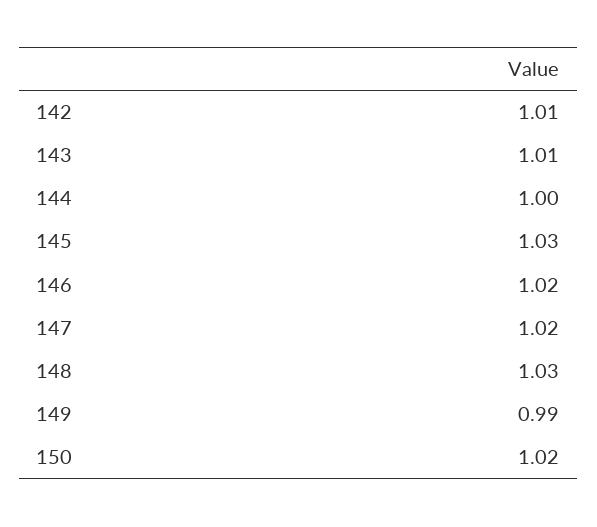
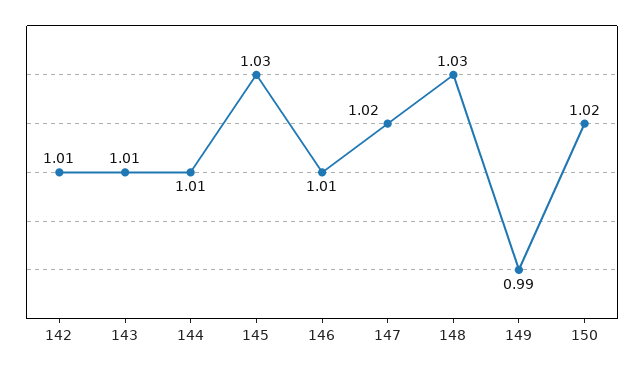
  {
    "142": 1.01,
    "143": 1.01,
-   "144": 1,
+   "144": 1.01,
    "145": 1.03,
-   "146": 1.02,
+   "146": 1.01,
    "147": 1.02,
    "148": 1.03,
    "149": 0.99,
    "150": 1.02
  }

